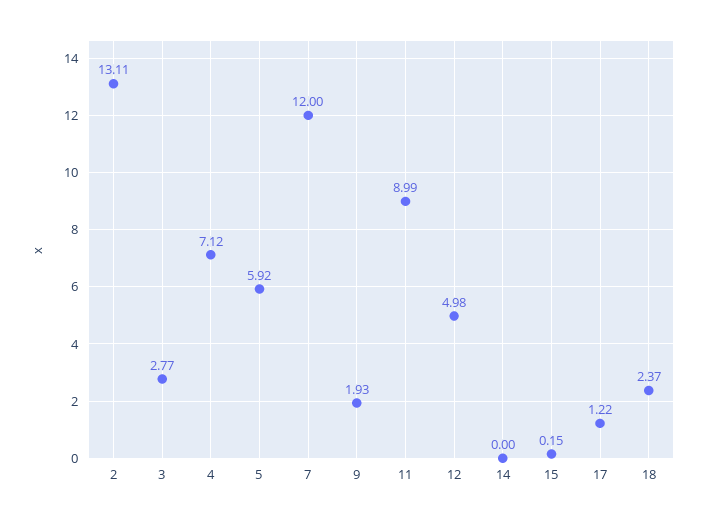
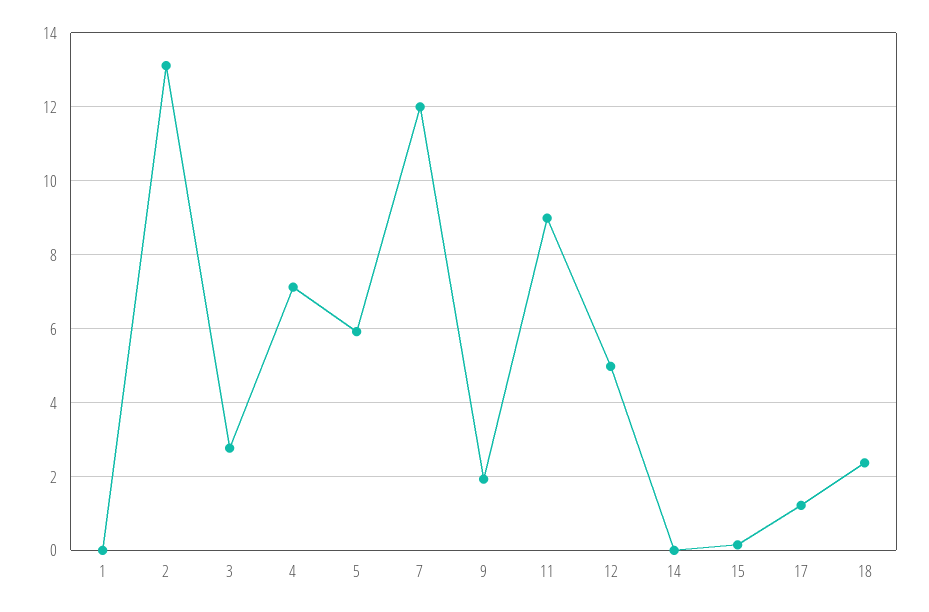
  {
    "2": 13.11,
    "3": 2.77,
    "4": 7.12,
    "5": 5.92,
    "7": 12,
    "9": 1.93,
    "11": 8.99,
    "12": 4.98,
    "14": 0,
    "15": 0.15,
    "17": 1.22,
-   "18": 2.37
+   "18": 2.37,
+   "1": 0
  }

